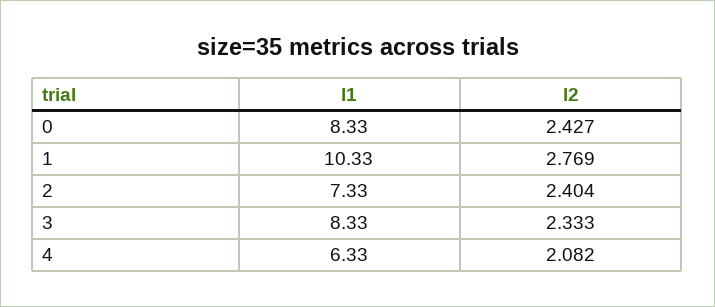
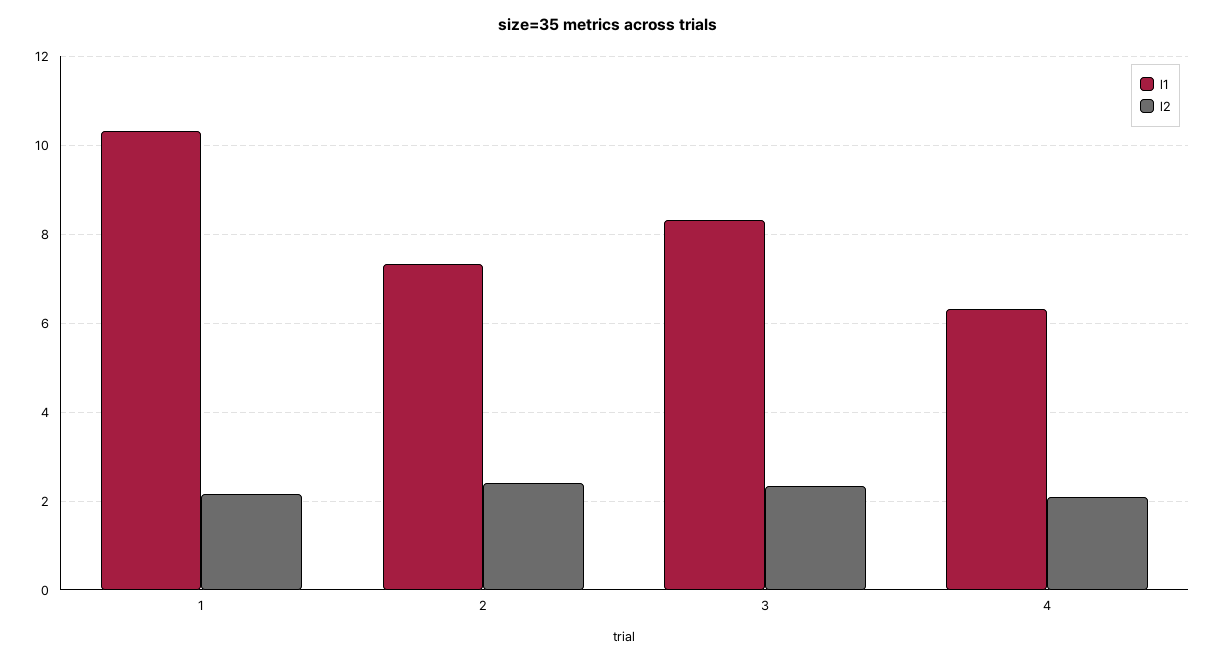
  {
    "l1": {
-     "0": 8.33,
      "1": 10.33,
      "2": 7.33,
      "3": 8.33,
      "4": 6.33
    },
    "l2": {
-     "0": 2.427,
-     "1": 2.769,
+     "1": 2.2,
      "2": 2.404,
      "3": 2.333,
      "4": 2.082
    }
  }

